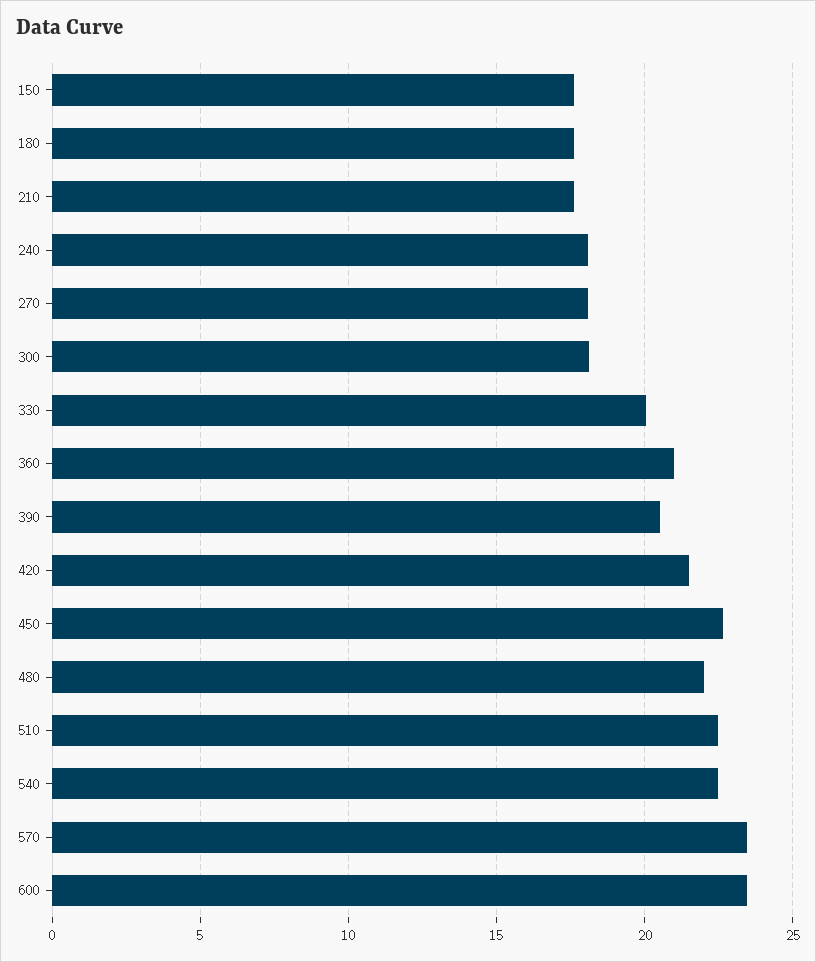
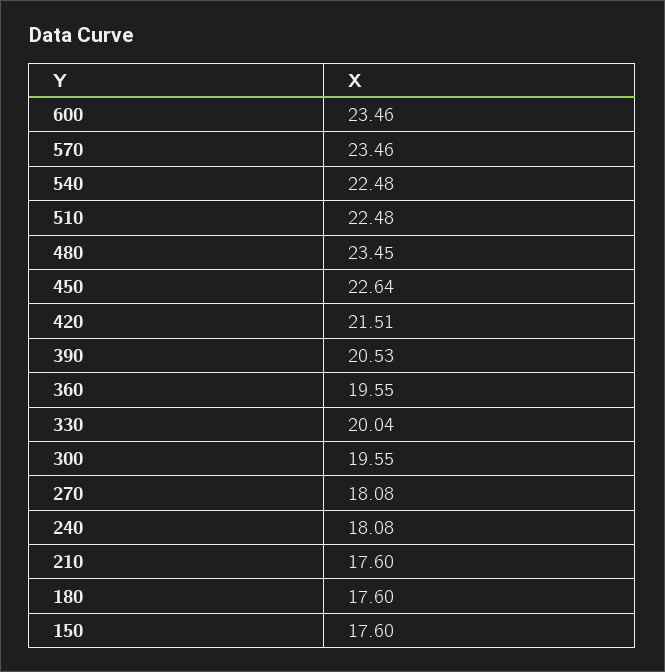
  {
    "150": 17.6,
    "180": 17.6,
    "210": 17.6,
    "240": 18.08,
    "270": 18.08,
-   "300": 18,
+   "300": 19.55,
    "330": 20.04,
-   "360": 21,
+   "360": 19.55,
    "390": 20.53,
    "420": 21.51,
    "450": 22.64,
-   "480": 22,
+   "480": 23.45,
    "510": 22.48,
    "540": 22.48,
    "570": 23.46,
    "600": 23.46
  }

